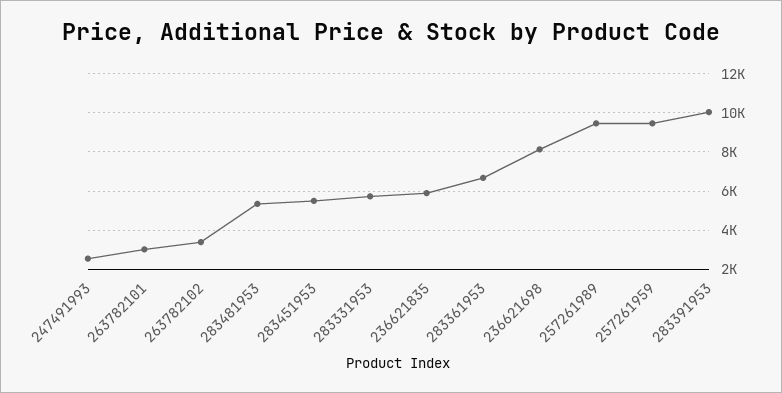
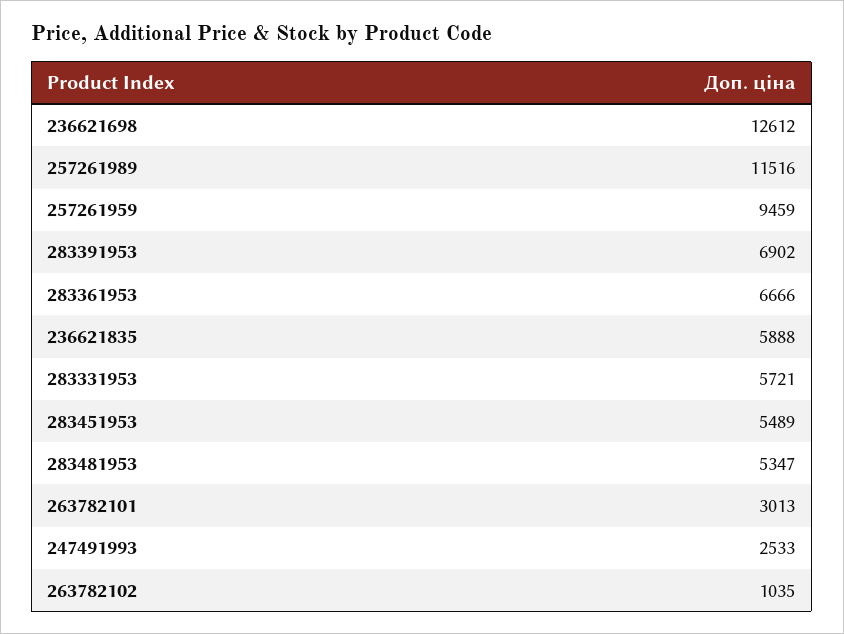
  {
    "247491993": 2533,
    "263782101": 3013,
-   "263782102": 3500,
+   "263782102": 1035,
    "283481953": 5347,
    "283451953": 5489,
    "283331953": 5721,
    "236621835": 5888,
    "283361953": 6666,
-   "236621698": 8000,
+   "236621698": 12612,
-   "257261989": 9500,
+   "257261989": 11516,
    "257261959": 9459,
-   "283391953": 10000
+   "283391953": 6902
  }

